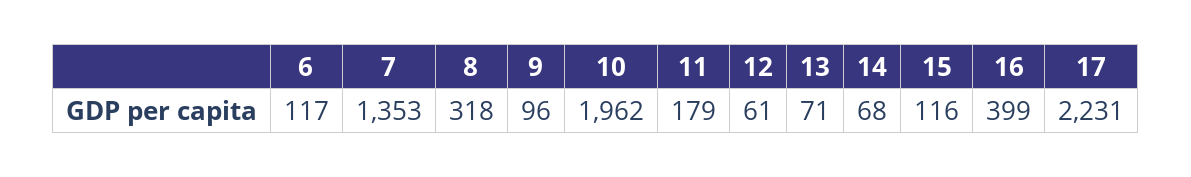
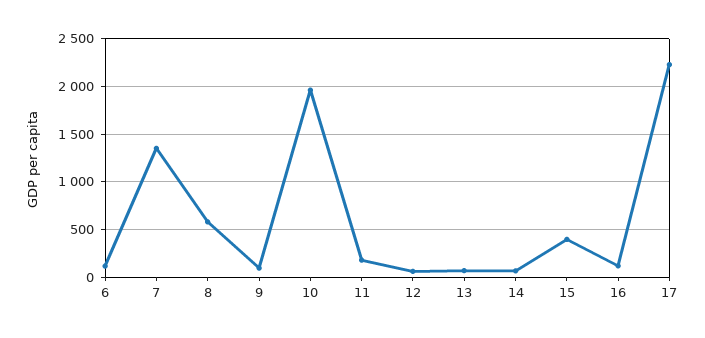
  {
    "6": 117,
    "7": 1353,
-   "8": 318,
+   "8": 600,
    "9": 96,
    "10": 1962,
    "11": 179,
    "12": 61,
    "13": 71,
    "14": 68,
-   "15": 116,
+   "15": 400,
-   "16": 399,
+   "16": 100,
    "17": 2231
  }

